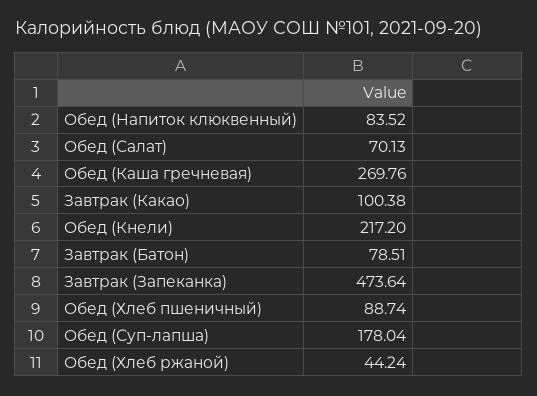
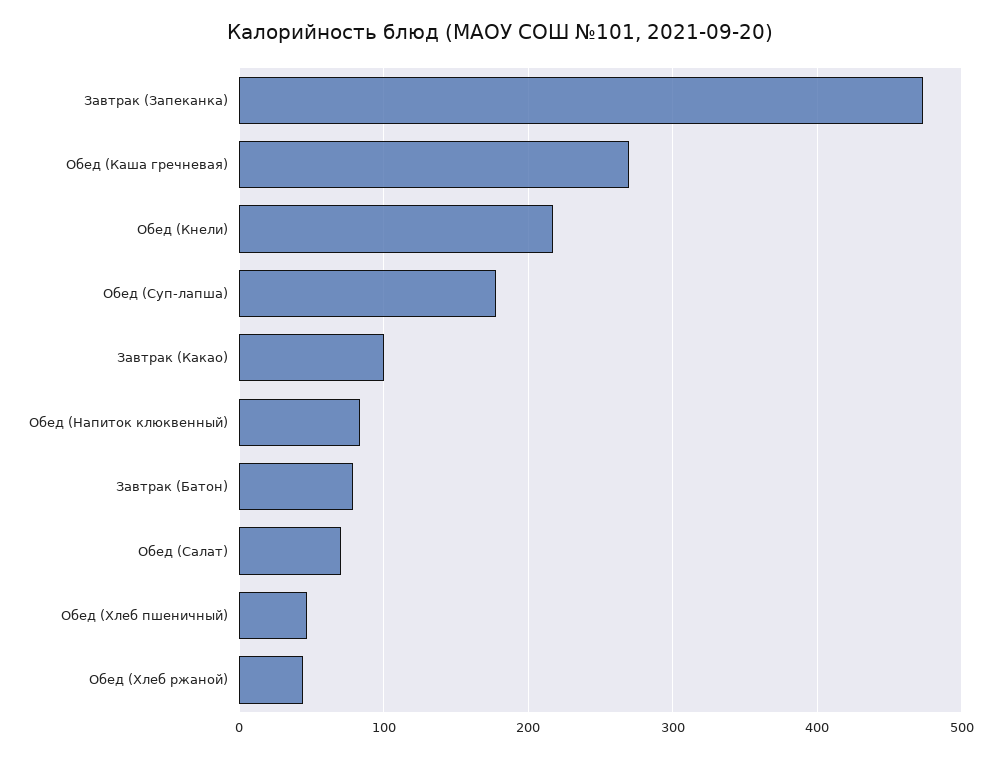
  {
    "Обед (Напиток клюквенный)": 83.52,
    "Обед (Салат)": 70.13,
    "Обед (Каша гречневая)": 269.76,
    "Завтрак (Какао)": 100.38,
    "Обед (Кнели)": 217.2,
    "Завтрак (Батон)": 78.51,
    "Завтрак (Запеканка)": 473.64,
-   "Обед (Хлеб пшеничный)": 88.74,
+   "Обед (Хлеб пшеничный)": 50,
    "Обед (Суп-лапша)": 178.04,
    "Обед (Хлеб ржаной)": 44.24
  }

